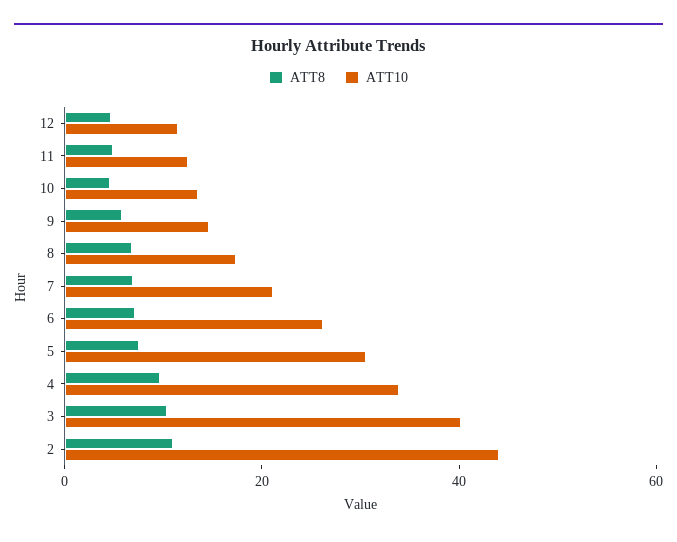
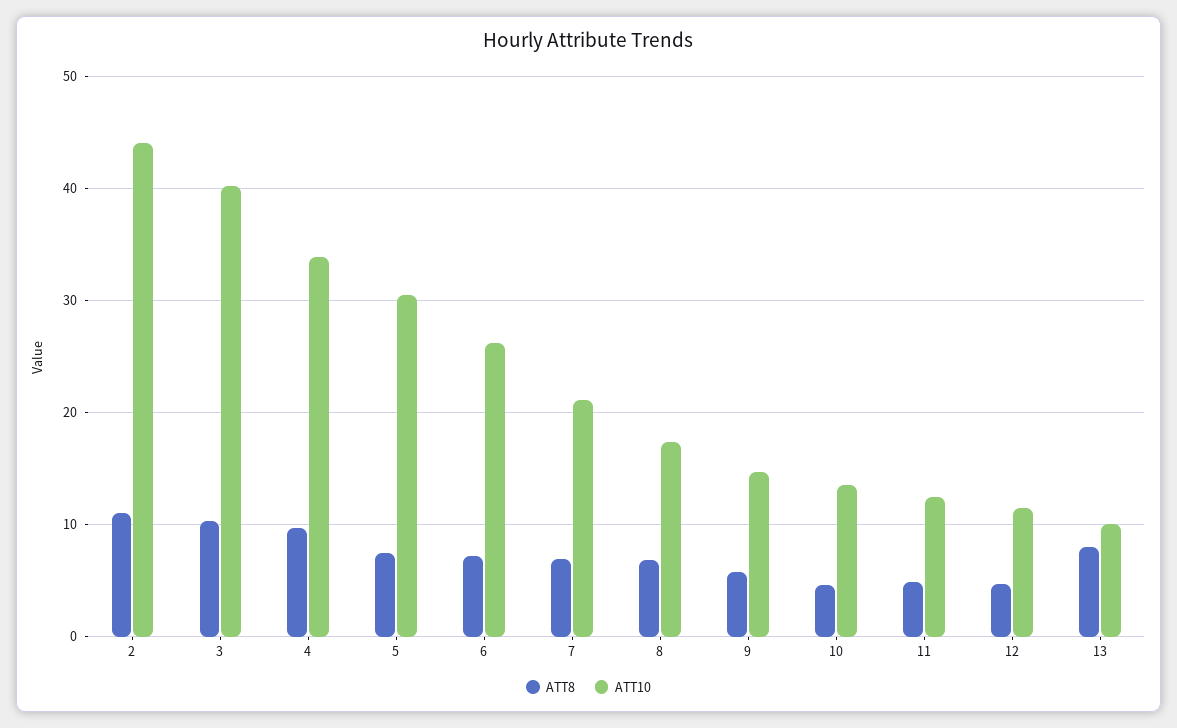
  {
    "ATT8": {
      "12": 5,
      "11": 5,
      "10": 5,
      "9": 6,
      "8": 7,
      "7": 7,
      "6": 7,
      "5": 8,
      "4": 10,
      "3": 10,
-     "2": 11
+     "2": 11,
+     "13": 8
    },
    "ATT10": {
      "12": 12,
      "11": 12,
      "10": 13,
      "9": 15,
      "8": 17,
      "7": 21,
      "6": 26,
      "5": 31,
      "4": 34,
      "3": 40,
-     "2": 44
+     "2": 44,
+     "13": 10
    }
  }

